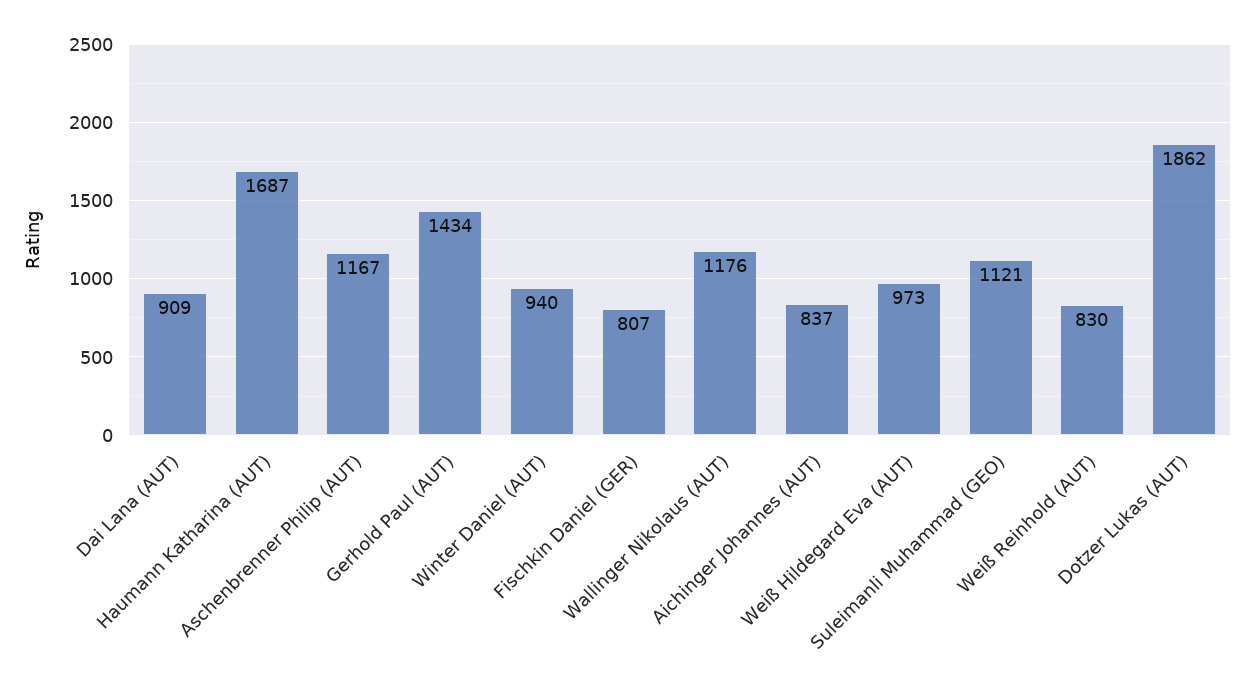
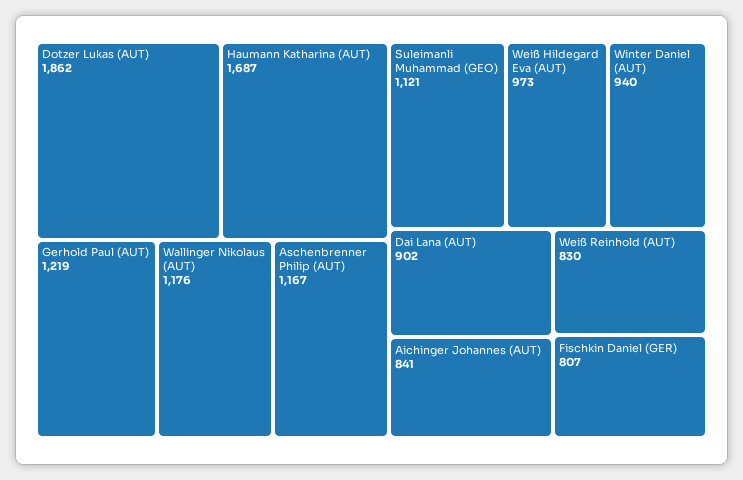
  {
-   "Dai Lana (AUT)": 909,
+   "Dai Lana (AUT)": 902,
    "Haumann Katharina (AUT)": 1687,
    "Aschenbrenner Philip (AUT)": 1167,
-   "Gerhold Paul (AUT)": 1434,
+   "Gerhold Paul (AUT)": 1219,
    "Winter Daniel (AUT)": 940,
    "Fischkin Daniel (GER)": 807,
    "Wallinger Nikolaus (AUT)": 1176,
-   "Aichinger Johannes (AUT)": 837,
+   "Aichinger Johannes (AUT)": 841,
    "Weiß Hildegard Eva (AUT)": 973,
    "Suleimanli Muhammad (GEO)": 1121,
    "Weiß Reinhold (AUT)": 830,
    "Dotzer Lukas (AUT)": 1862
  }

